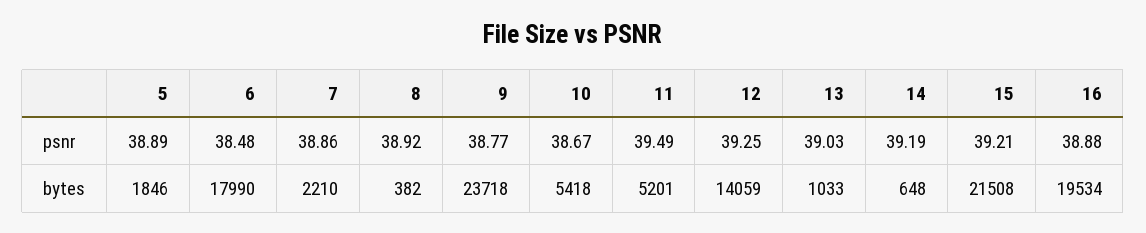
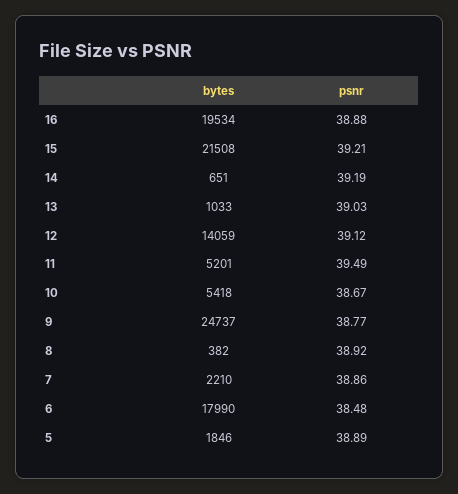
  {
    "5": {
      "psnr": 38.89,
      "bytes": 1846
    },
    "6": {
      "psnr": 38.48,
      "bytes": 17990
    },
    "7": {
      "psnr": 38.86,
      "bytes": 2210
    },
    "8": {
      "psnr": 38.92,
      "bytes": 382
    },
    "9": {
      "psnr": 38.77,
-     "bytes": 23718
+     "bytes": 24737
    },
    "10": {
      "psnr": 38.67,
      "bytes": 5418
    },
    "11": {
      "psnr": 39.49,
      "bytes": 5201
    },
    "12": {
-     "psnr": 39.25,
+     "psnr": 39.12,
      "bytes": 14059
    },
    "13": {
      "psnr": 39.03,
      "bytes": 1033
    },
    "14": {
      "psnr": 39.19,
-     "bytes": 648
+     "bytes": 651
    },
    "15": {
      "psnr": 39.21,
      "bytes": 21508
    },
    "16": {
      "psnr": 38.88,
      "bytes": 19534
    }
  }

